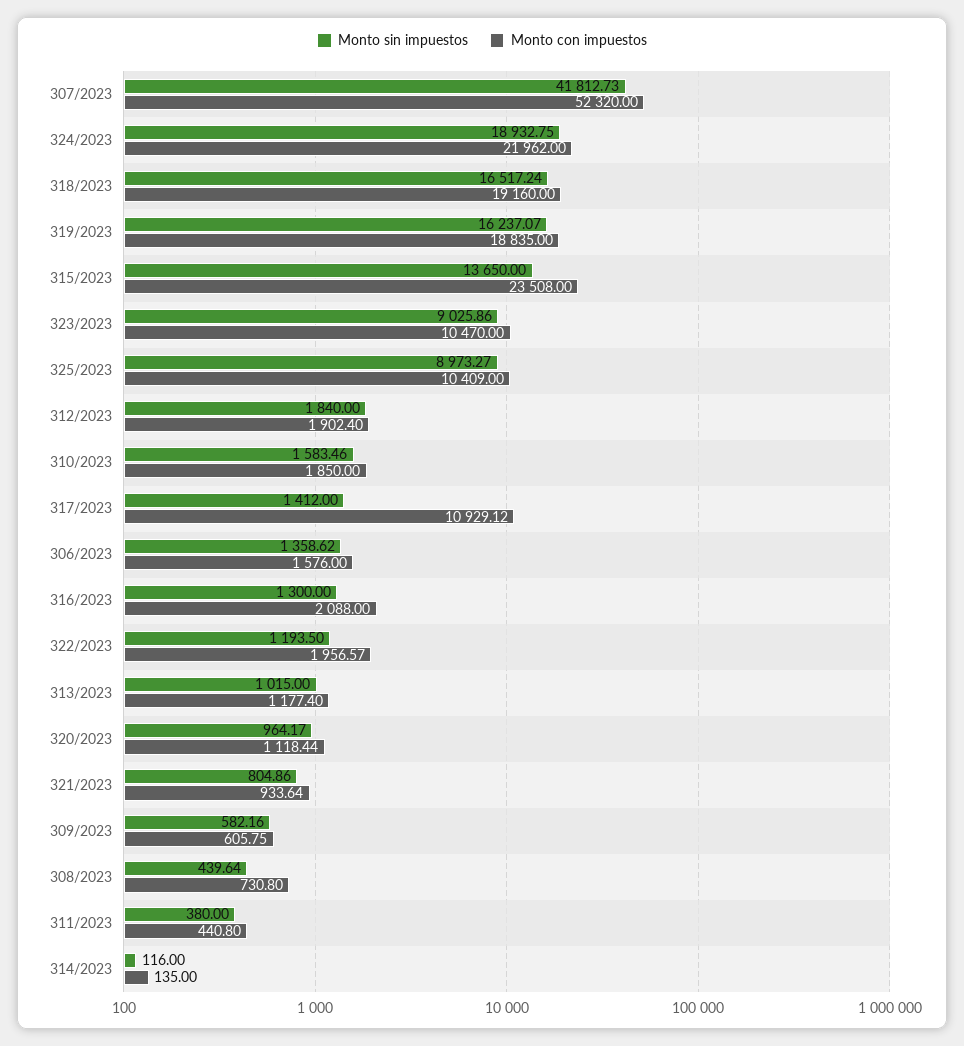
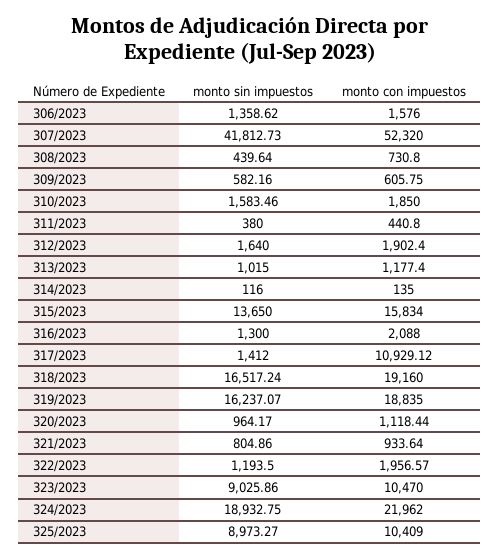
  {
    "Monto sin impuestos": {
      "307/2023": 41812.73,
      "324/2023": 18932.75,
      "318/2023": 16517.24,
      "319/2023": 16237.07,
      "315/2023": 13650,
      "323/2023": 9025.86,
      "325/2023": 8973.27,
-     "312/2023": 1840,
+     "312/2023": 1640,
      "310/2023": 1583.46,
      "317/2023": 1412,
      "306/2023": 1358.62,
      "316/2023": 1300,
      "322/2023": 1193.5,
      "313/2023": 1015,
      "320/2023": 964.17,
      "321/2023": 804.86,
      "309/2023": 582.16,
      "308/2023": 439.64,
      "311/2023": 380,
      "314/2023": 116
    },
    "Monto con impuestos": {
      "307/2023": 52320,
      "324/2023": 21962,
      "318/2023": 19160,
      "319/2023": 18835,
-     "315/2023": 23508,
+     "315/2023": 15834,
      "323/2023": 10470,
      "325/2023": 10409,
      "312/2023": 1902.4,
      "310/2023": 1850,
      "317/2023": 10929.12,
      "306/2023": 1576,
      "316/2023": 2088,
      "322/2023": 1956.57,
      "313/2023": 1177.4,
      "320/2023": 1118.44,
      "321/2023": 933.64,
      "309/2023": 605.75,
      "308/2023": 730.8,
      "311/2023": 440.8,
      "314/2023": 135
    }
  }

